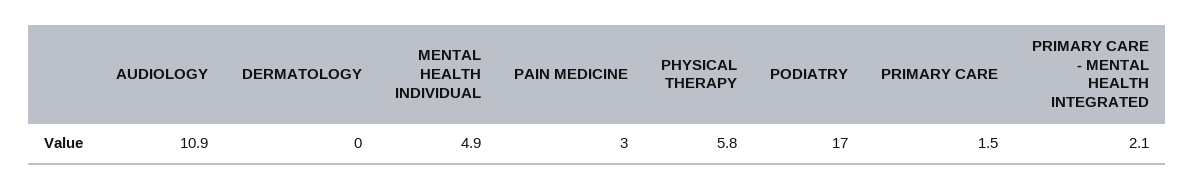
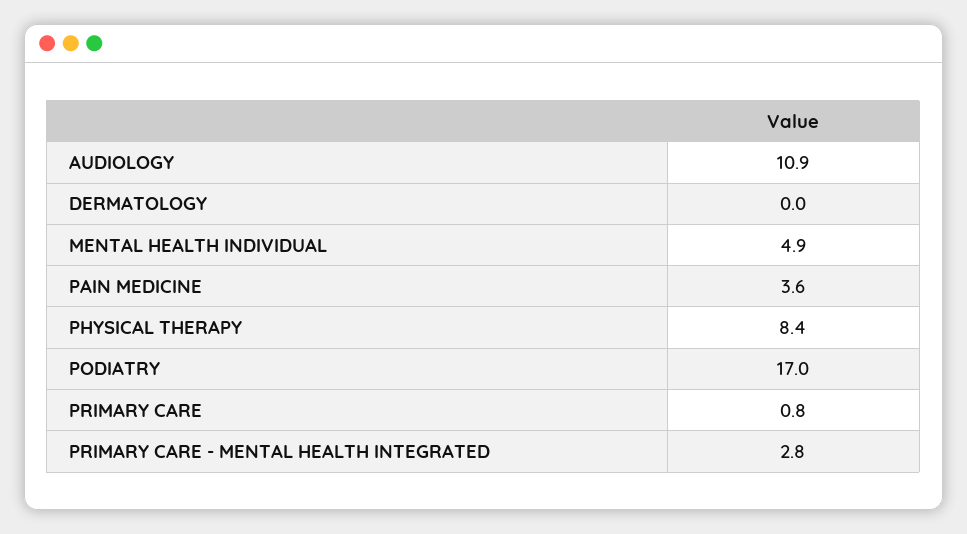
  {
    "AUDIOLOGY": 10.9,
    "DERMATOLOGY": 0,
    "MENTAL HEALTH INDIVIDUAL": 4.9,
-   "PAIN MEDICINE": 3,
+   "PAIN MEDICINE": 3.6,
-   "PHYSICAL THERAPY": 5.8,
+   "PHYSICAL THERAPY": 8.4,
    "PODIATRY": 17,
-   "PRIMARY CARE": 1.5,
+   "PRIMARY CARE": 0.8,
-   "PRIMARY CARE - MENTAL HEALTH INTEGRATED": 2.1
+   "PRIMARY CARE - MENTAL HEALTH INTEGRATED": 2.8
  }

